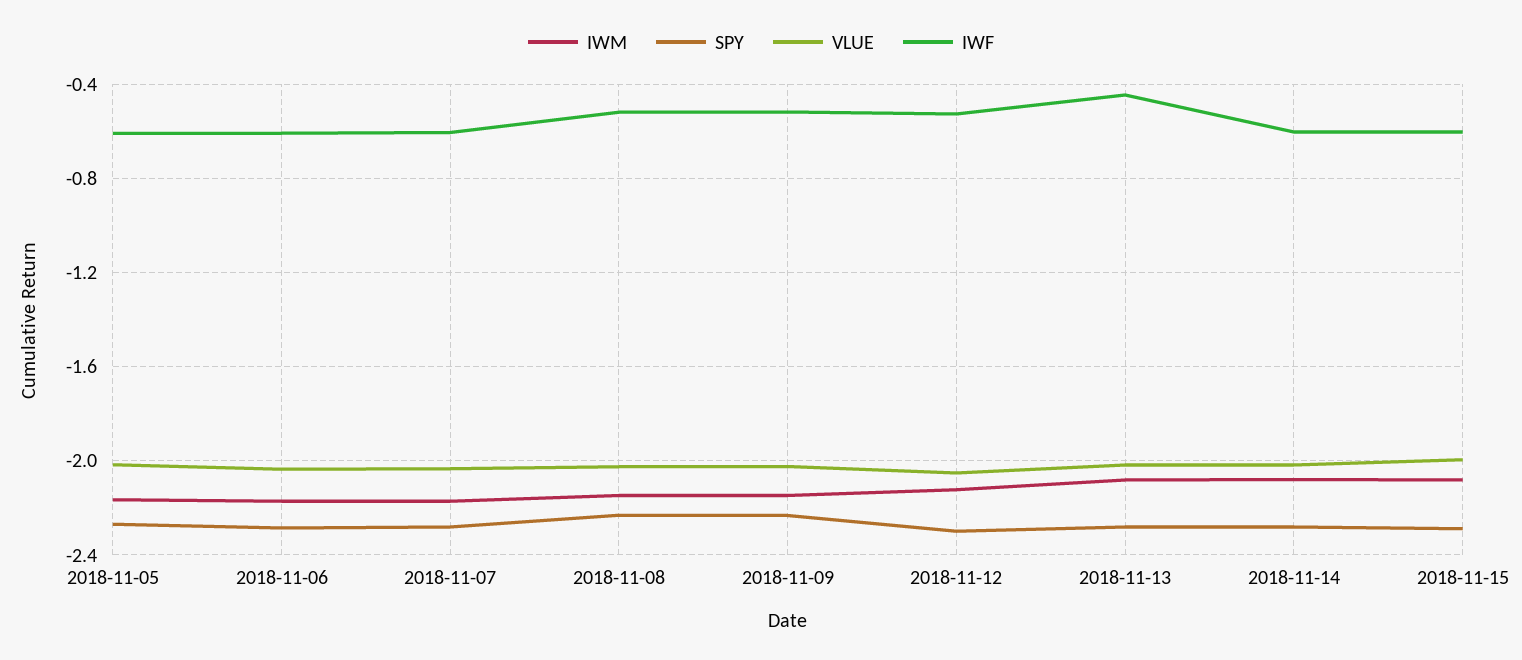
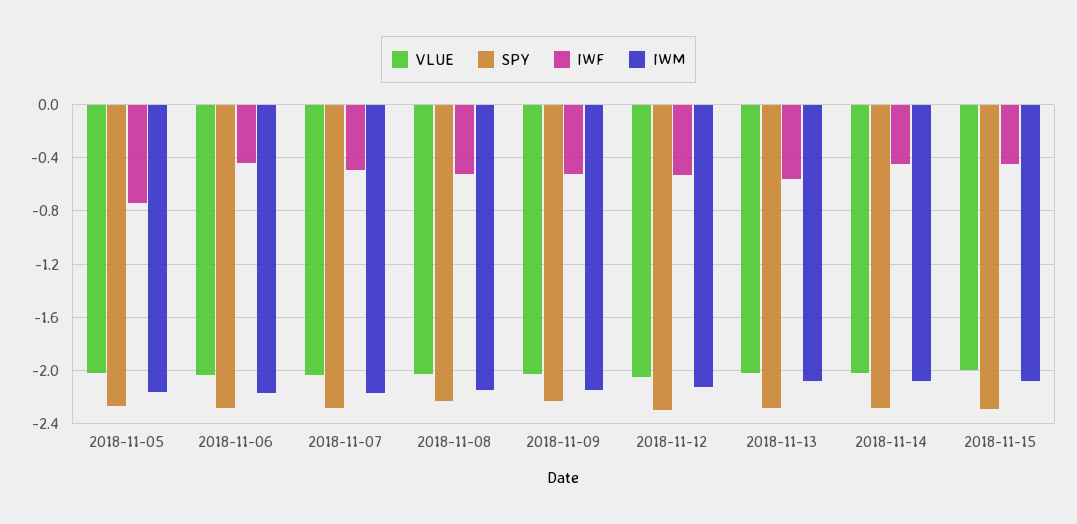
  {
    "IWM": {
      "2018-11-05": -2.15,
      "2018-11-06": -2.15,
      "2018-11-07": -2.15,
      "2018-11-08": -2.15,
      "2018-11-09": -2.15,
      "2018-11-12": -2.1,
      "2018-11-13": -2.1,
      "2018-11-14": -2.1,
      "2018-11-15": -2.1
    },
    "SPY": {
      "2018-11-05": -2.25,
      "2018-11-06": -2.3,
      "2018-11-07": -2.3,
      "2018-11-08": -2.25,
      "2018-11-09": -2.25,
      "2018-11-12": -2.3,
      "2018-11-13": -2.3,
      "2018-11-14": -2.3,
      "2018-11-15": -2.3
    },
    "VLUE": {
      "2018-11-05": -2,
      "2018-11-06": -2.05,
      "2018-11-07": -2.05,
      "2018-11-08": -2.05,
      "2018-11-09": -2,
      "2018-11-12": -2.05,
      "2018-11-13": -2,
      "2018-11-14": -2,
      "2018-11-15": -2
    },
    "IWF": {
-     "2018-11-05": -0.6,
+     "2018-11-05": -0.75,
-     "2018-11-06": -0.6,
+     "2018-11-06": -0.45,
-     "2018-11-07": -0.6,
+     "2018-11-07": -0.5,
      "2018-11-08": -0.5,
      "2018-11-09": -0.5,
      "2018-11-12": -0.55,
-     "2018-11-13": -0.45,
+     "2018-11-13": -0.55,
-     "2018-11-14": -0.6,
+     "2018-11-14": -0.45,
-     "2018-11-15": -0.6
+     "2018-11-15": -0.45
    }
  }

